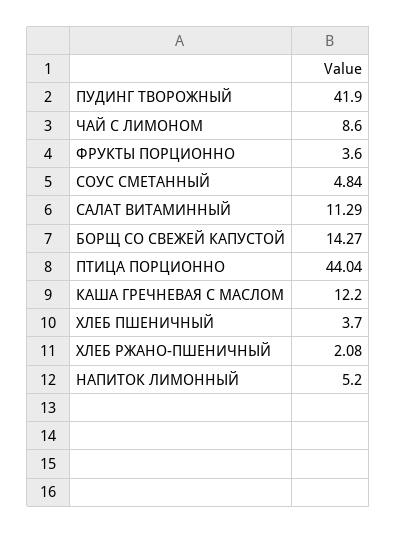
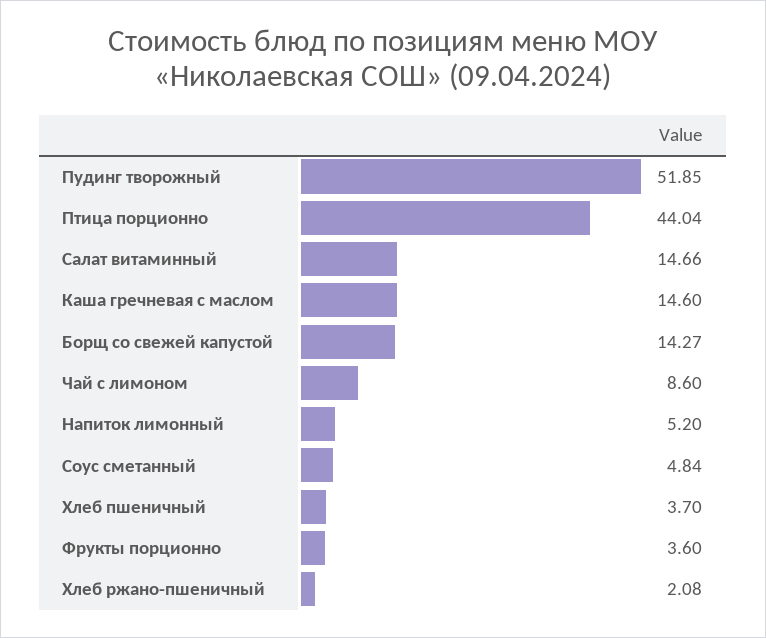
  {
-   "ПУДИНГ ТВОРОЖНЫЙ": 41.9,
+   "ПУДИНГ ТВОРОЖНЫЙ": 51.85,
    "ЧАЙ С ЛИМОНОМ": 8.6,
    "ФРУКТЫ ПОРЦИОННО": 3.6,
    "СОУС СМЕТАННЫЙ": 4.84,
-   "САЛАТ ВИТАМИННЫЙ": 11.29,
+   "САЛАТ ВИТАМИННЫЙ": 14.66,
    "БОРЩ СО СВЕЖЕЙ КАПУСТОЙ": 14.27,
    "ПТИЦА ПОРЦИОННО": 44.04,
-   "КАША ГРЕЧНЕВАЯ С МАСЛОМ": 12.2,
+   "КАША ГРЕЧНЕВАЯ С МАСЛОМ": 14.6,
    "ХЛЕБ ПШЕНИЧНЫЙ": 3.7,
    "ХЛЕБ РЖАНО-ПШЕНИЧНЫЙ": 2.08,
    "НАПИТОК ЛИМОННЫЙ": 5.2
  }

